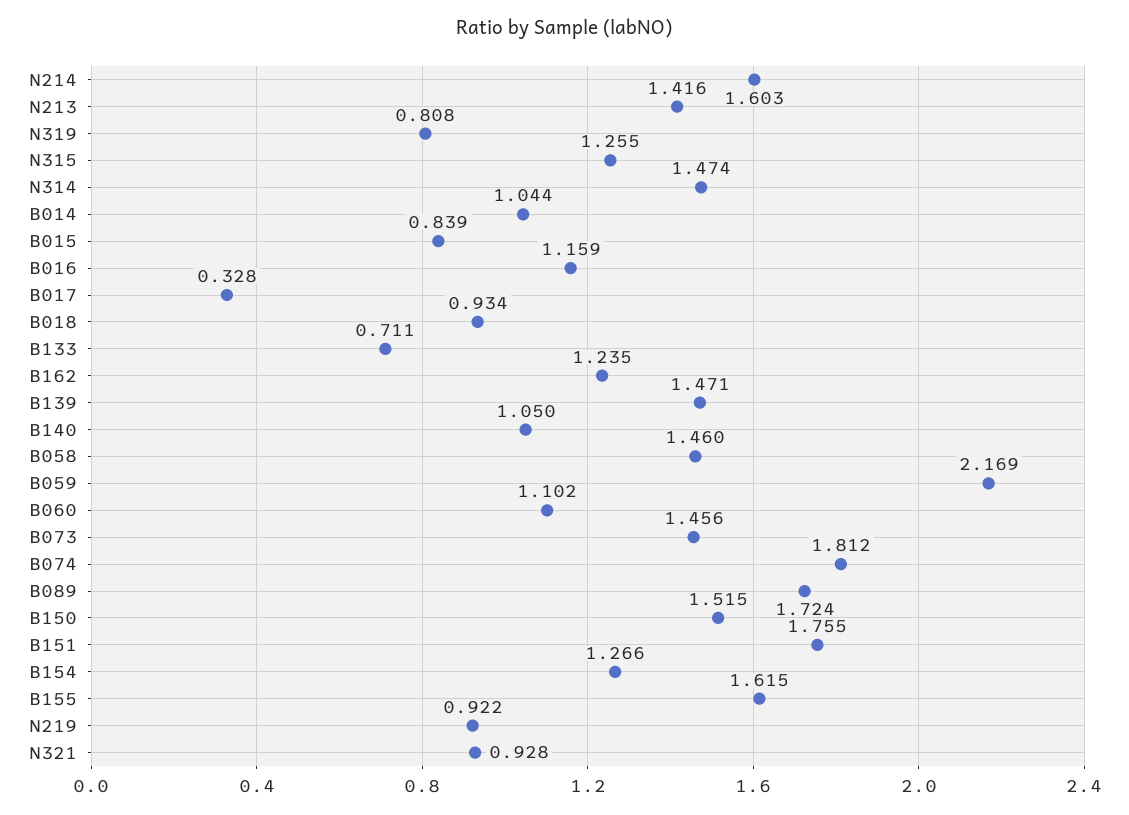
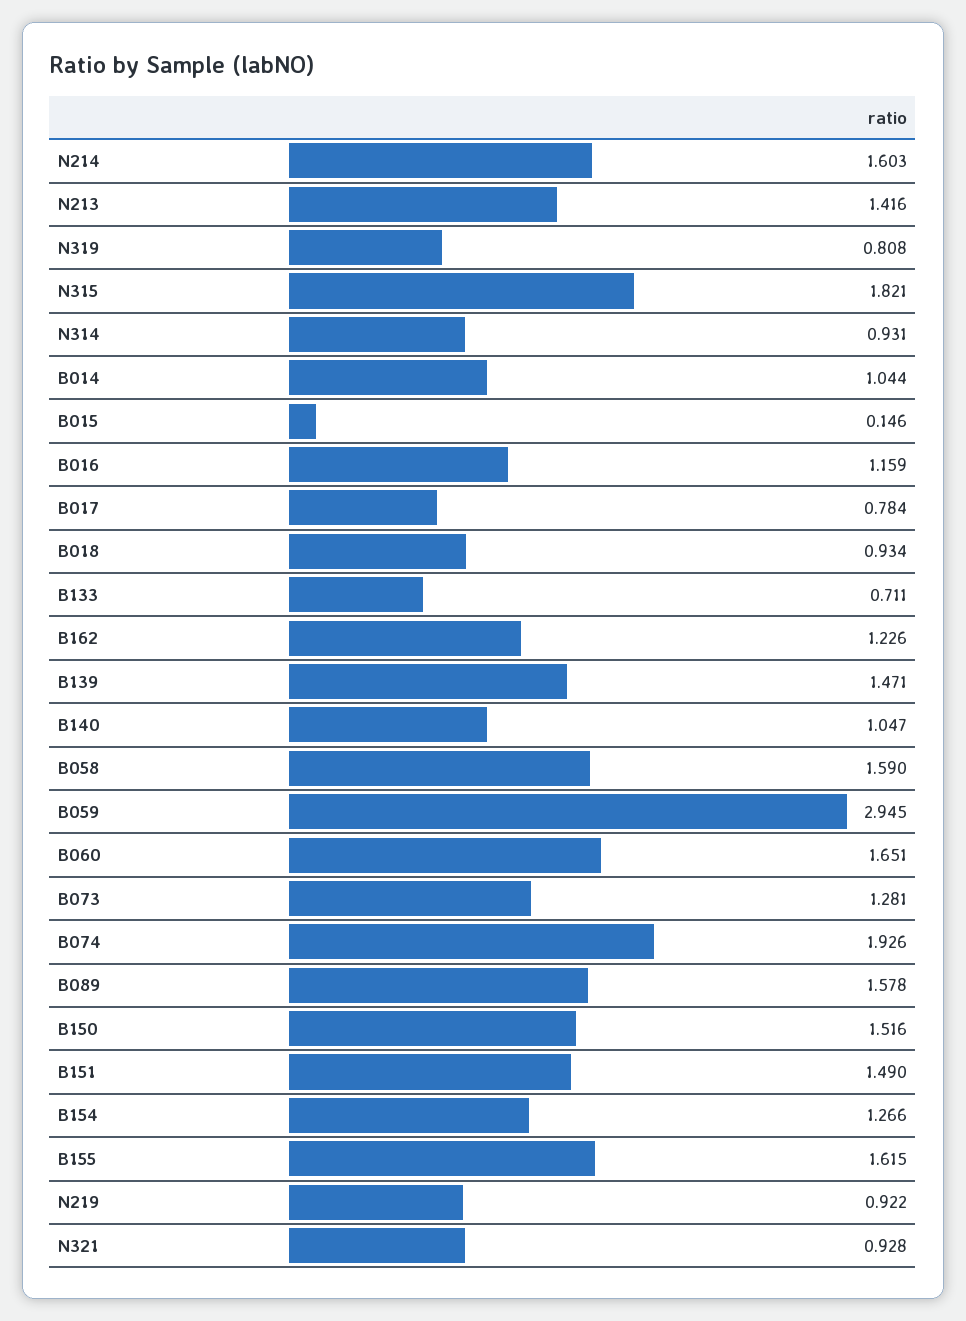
  {
    "N214": 1.603,
    "N213": 1.416,
    "N319": 0.808,
-   "N315": 1.255,
+   "N315": 1.821,
-   "N314": 1.474,
+   "N314": 0.931,
    "B014": 1.044,
-   "B015": 0.839,
+   "B015": 0.146,
    "B016": 1.159,
-   "B017": 0.328,
+   "B017": 0.784,
    "B018": 0.934,
    "B133": 0.711,
-   "B162": 1.235,
+   "B162": 1.226,
    "B139": 1.471,
-   "B140": 1.05,
+   "B140": 1.047,
-   "B058": 1.46,
+   "B058": 1.59,
-   "B059": 2.169,
+   "B059": 2.945,
-   "B060": 1.102,
+   "B060": 1.651,
-   "B073": 1.456,
+   "B073": 1.281,
-   "B074": 1.812,
+   "B074": 1.926,
-   "B089": 1.724,
+   "B089": 1.578,
-   "B150": 1.515,
+   "B150": 1.516,
-   "B151": 1.755,
+   "B151": 1.49,
    "B154": 1.266,
    "B155": 1.615,
    "N219": 0.922,
    "N321": 0.928
  }

